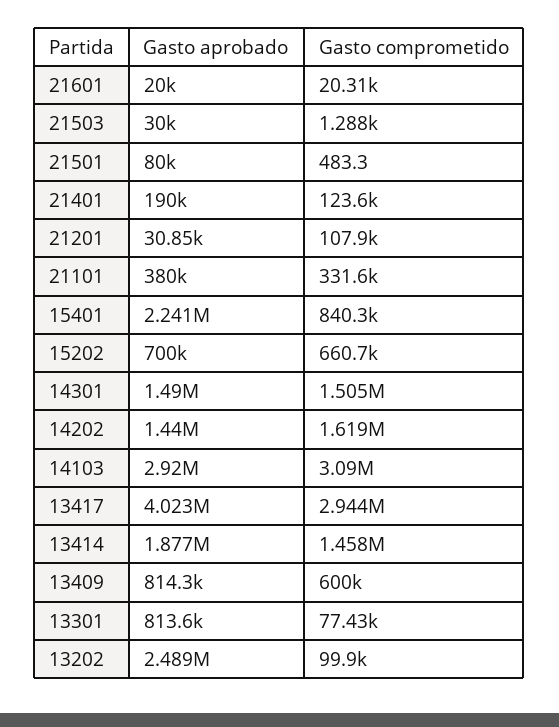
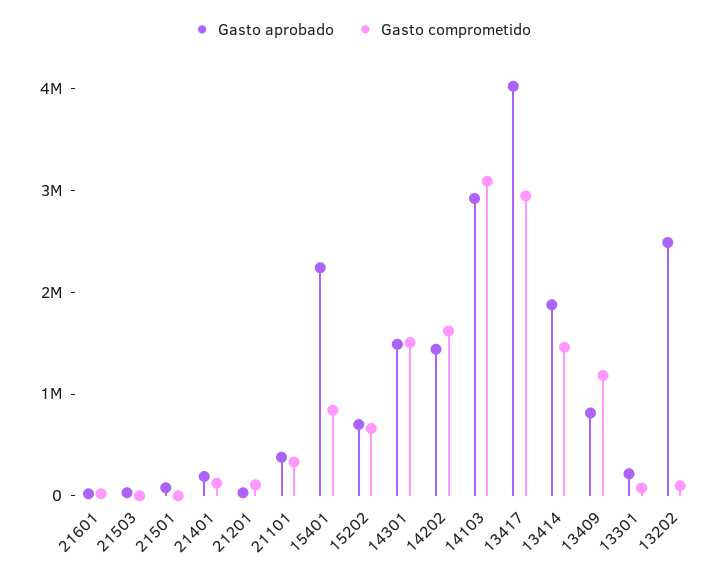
  {
    "Gasto aprobado": {
      "21601": 20000,
      "21503": 30000,
      "21501": 80000,
      "21401": 190000,
      "21201": 30850,
      "21101": 380000,
      "15401": 2241000,
      "15202": 700000,
      "14301": 1490000,
      "14202": 1440000,
      "14103": 2920000,
      "13417": 4023000,
      "13414": 1877000,
      "13409": 814300,
-     "13301": 813600,
+     "13301": 200000,
      "13202": 2489000
    },
    "Gasto comprometido": {
      "21601": 20310,
      "21503": 1288,
      "21501": 483.3,
      "21401": 123600,
      "21201": 107900,
      "21101": 331600,
      "15401": 840300,
      "15202": 660700,
      "14301": 1505000,
      "14202": 1619000,
      "14103": 3090000,
      "13417": 2944000,
      "13414": 1458000,
-     "13409": 600000,
+     "13409": 1200000,
      "13301": 77430,
      "13202": 99900
    }
  }

